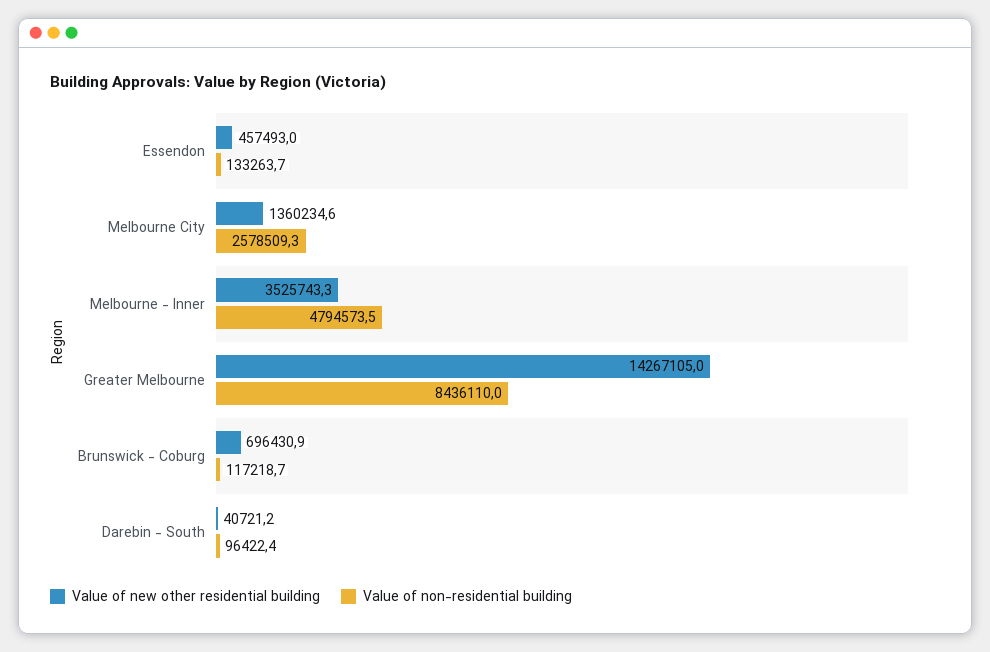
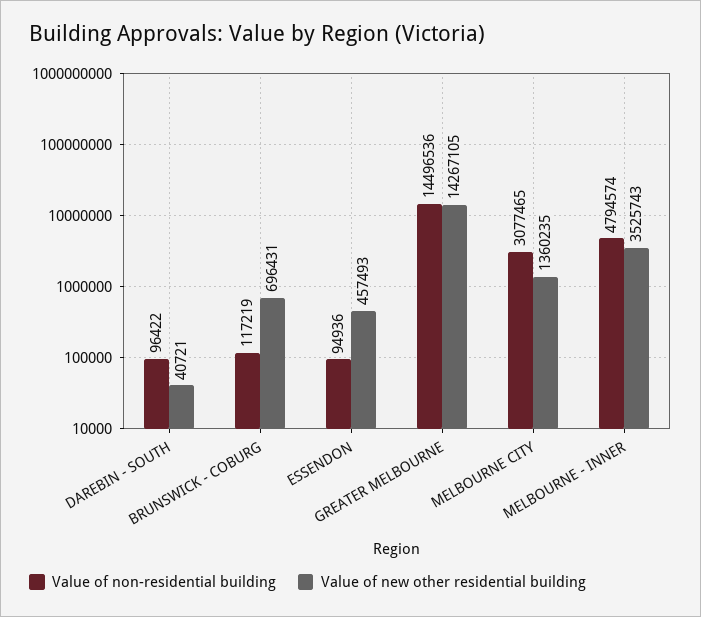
  {
    "Value of new other residential building": {
      "Essendon": 457493,
      "Melbourne City": 1360234.6,
      "Melbourne - Inner": 3525743.3,
      "Greater Melbourne": 14267105,
      "Brunswick - Coburg": 696430.9,
      "Darebin - South": 40721.2
    },
    "Value of non-residential building": {
-     "Essendon": 133263.7,
+     "Essendon": 94936,
-     "Melbourne City": 2578509.3,
+     "Melbourne City": 3077465,
      "Melbourne - Inner": 4794573.5,
-     "Greater Melbourne": 8436110,
+     "Greater Melbourne": 14496536,
      "Brunswick - Coburg": 117218.7,
      "Darebin - South": 96422.4
    }
  }

